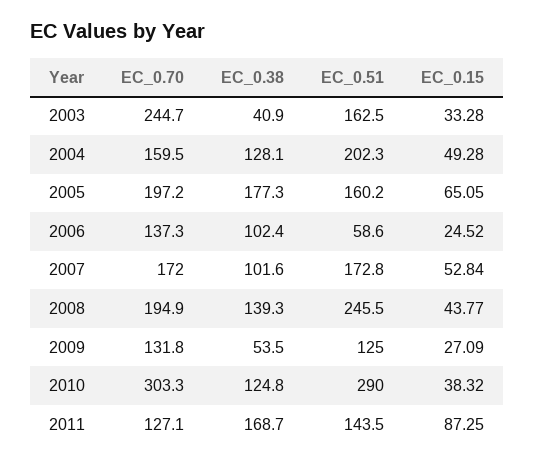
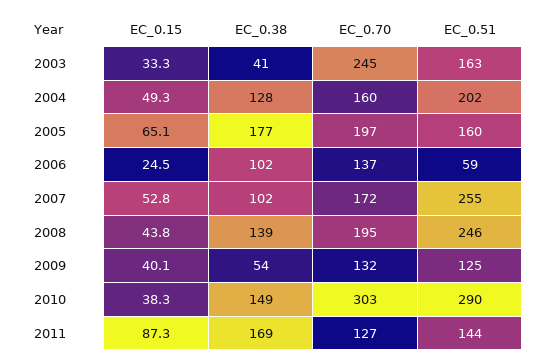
  {
    "EC_0.70": {
      "2003": 244.7,
      "2004": 159.5,
      "2005": 197.2,
      "2006": 137.3,
      "2007": 172,
      "2008": 194.9,
      "2009": 131.8,
      "2010": 303.3,
      "2011": 127.1
    },
    "EC_0.38": {
      "2003": 40.9,
      "2004": 128.1,
      "2005": 177.3,
      "2006": 102.4,
      "2007": 101.6,
      "2008": 139.3,
      "2009": 53.5,
-     "2010": 124.8,
+     "2010": 149,
      "2011": 168.7
    },
    "EC_0.51": {
      "2003": 162.5,
      "2004": 202.3,
      "2005": 160.2,
      "2006": 58.6,
-     "2007": 172.8,
+     "2007": 255,
      "2008": 245.5,
      "2009": 125,
      "2010": 290,
      "2011": 143.5
    },
    "EC_0.15": {
      "2003": 33.28,
      "2004": 49.28,
      "2005": 65.05,
      "2006": 24.52,
      "2007": 52.84,
      "2008": 43.77,
-     "2009": 27.09,
+     "2009": 40.1,
      "2010": 38.32,
      "2011": 87.25
    }
  }

